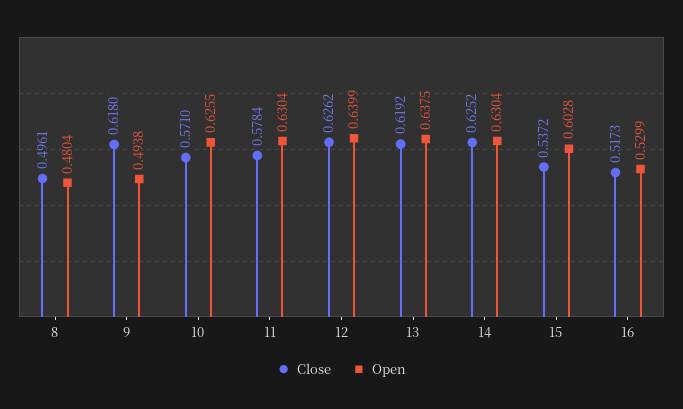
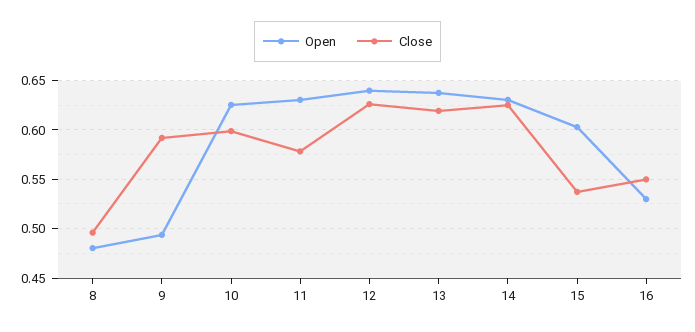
  {
    "Close": {
      "8": 0.4961,
-     "9": 0.618,
+     "9": 0.59,
-     "10": 0.571,
+     "10": 0.6,
      "11": 0.5784,
      "12": 0.6262,
      "13": 0.6192,
      "14": 0.6252,
      "15": 0.5372,
-     "16": 0.5173
+     "16": 0.55
    },
    "Open": {
      "8": 0.4804,
      "9": 0.4938,
      "10": 0.6255,
      "11": 0.6304,
      "12": 0.6399,
      "13": 0.6375,
      "14": 0.6304,
      "15": 0.6028,
      "16": 0.5299
    }
  }

